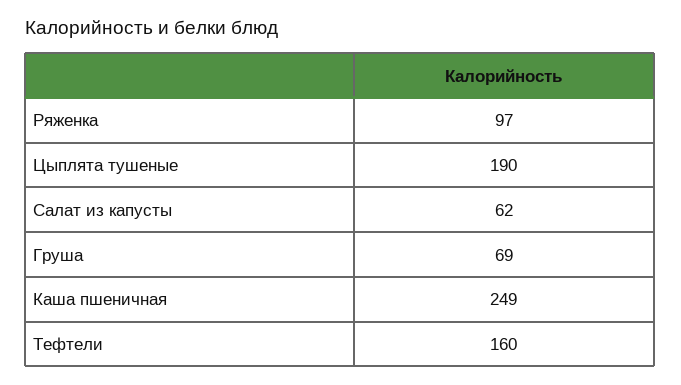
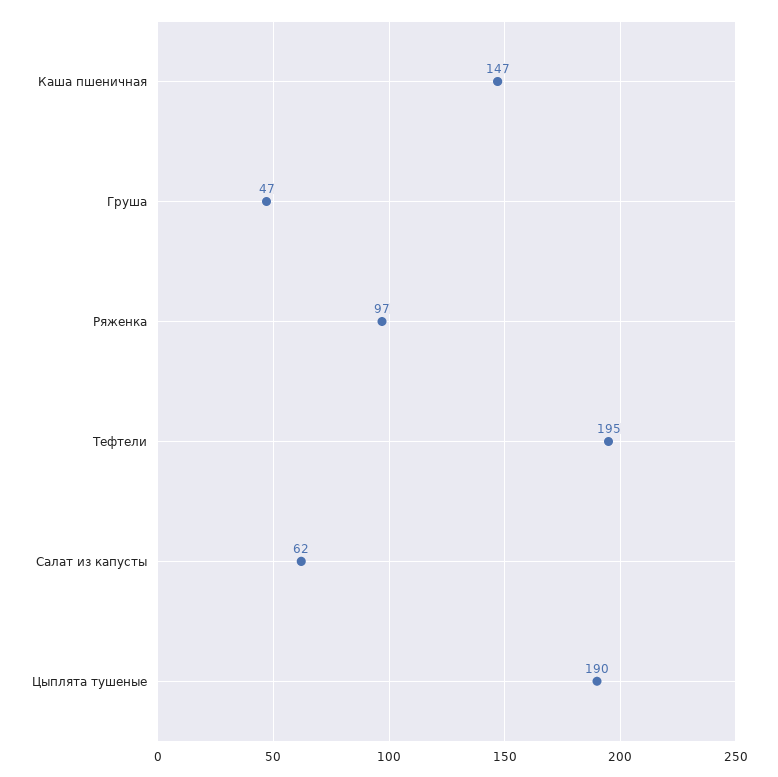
  {
    "Ряженка": 97,
    "Цыплята тушеные": 190,
    "Салат из капусты": 62,
-   "Груша": 69,
+   "Груша": 47,
-   "Каша пшеничная": 249,
+   "Каша пшеничная": 147,
-   "Тефтели": 160
+   "Тефтели": 195
  }

